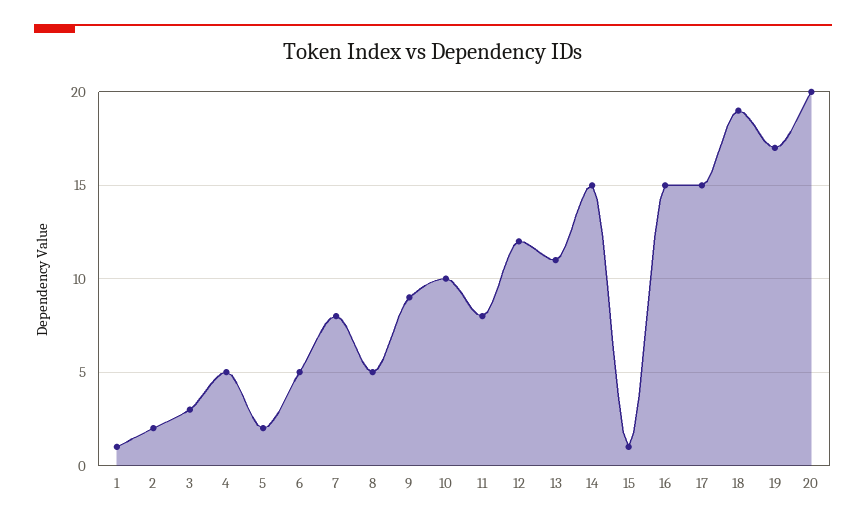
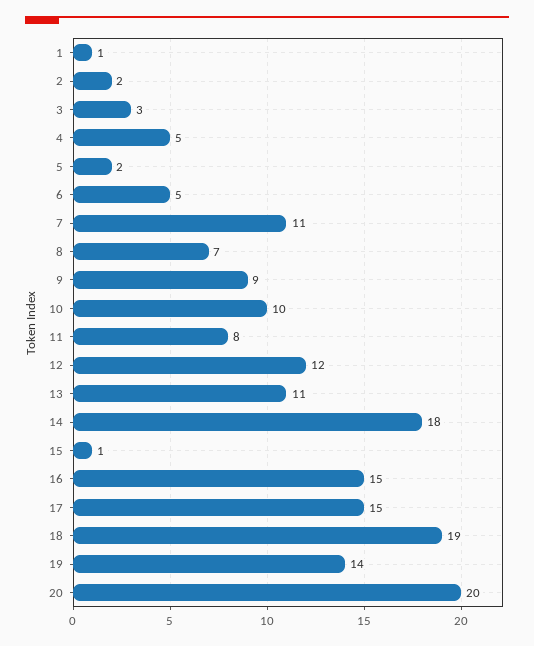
  {
    "1": 1,
    "2": 2,
    "3": 3,
    "4": 5,
    "5": 2,
    "6": 5,
-   "7": 8,
+   "7": 11,
-   "8": 5,
+   "8": 7,
    "9": 9,
    "10": 10,
    "11": 8,
    "12": 12,
    "13": 11,
-   "14": 15,
+   "14": 18,
    "15": 1,
    "16": 15,
    "17": 15,
    "18": 19,
-   "19": 17,
+   "19": 14,
    "20": 20
  }

